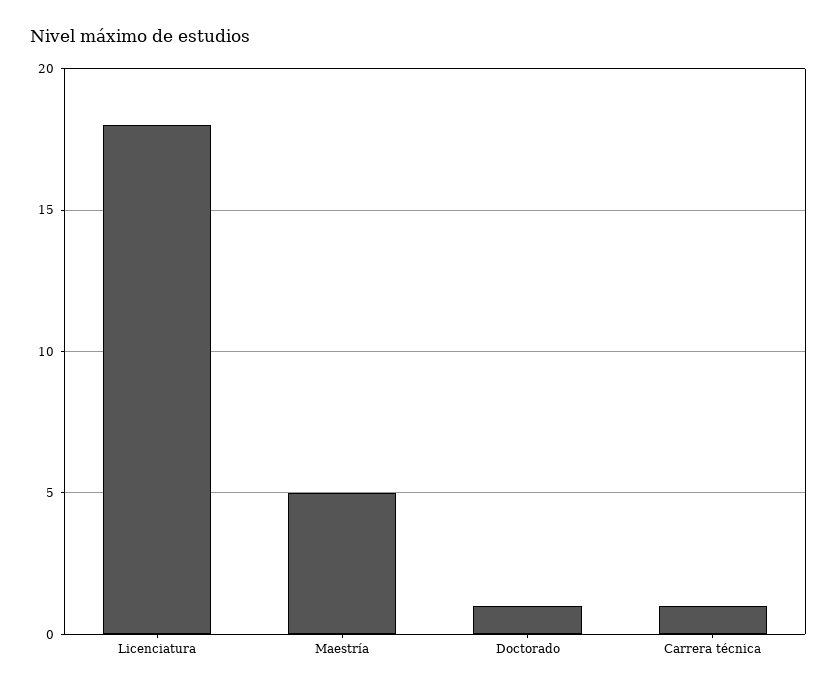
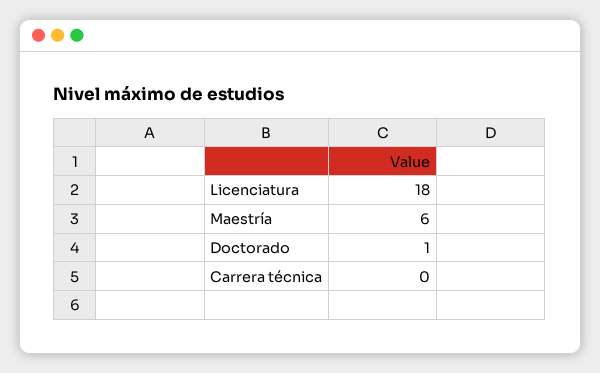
  {
    "Licenciatura": 18,
-   "Maestría": 5,
+   "Maestría": 6,
    "Doctorado": 1,
-   "Carrera técnica": 1
+   "Carrera técnica": 0
  }

